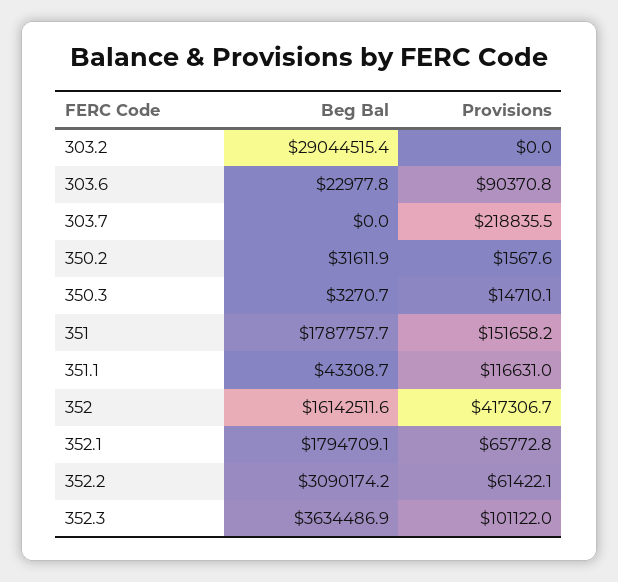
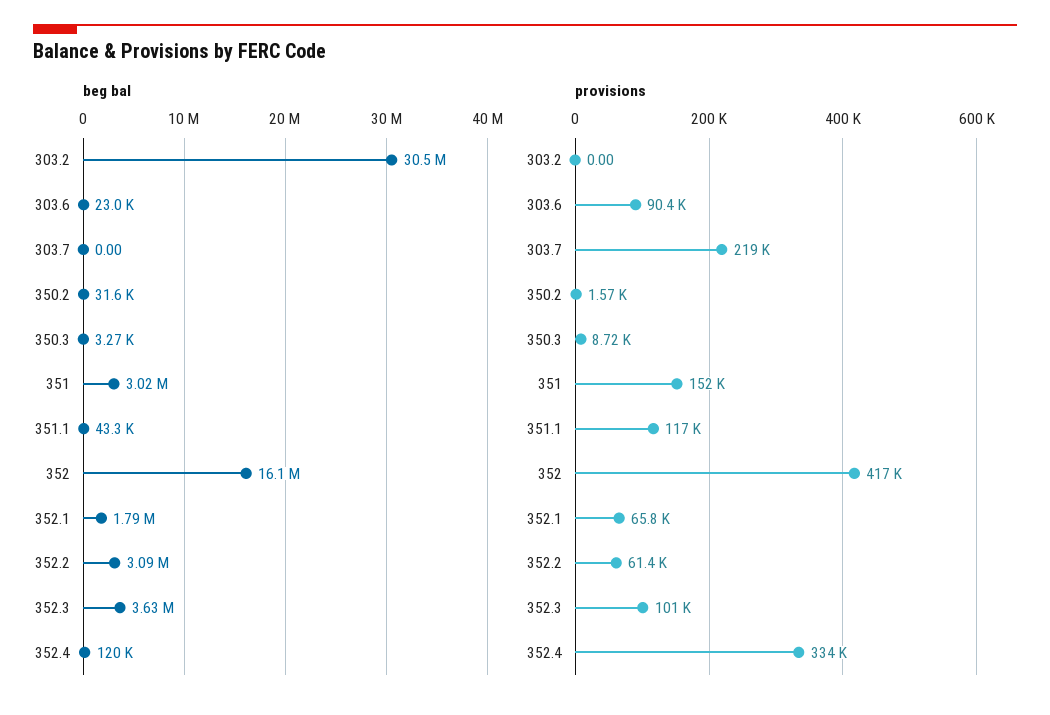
  {
    "Beg Bal": {
-     "303.2": 29044515.4,
+     "303.2": 30500000,
      "303.6": 22977.8,
      "303.7": 0,
      "350.2": 31611.9,
      "350.3": 3270.7,
-     "351": 1787757.7,
+     "351": 3020000,
      "351.1": 43308.7,
      "352": 16142511.6,
      "352.1": 1794709.1,
      "352.2": 3090174.2,
-     "352.3": 3634486.9
+     "352.3": 3634486.9,
+     "352.4": 120000
    },
    "Provisions": {
      "303.2": 0,
      "303.6": 90370.8,
      "303.7": 218835.5,
      "350.2": 1567.6,
-     "350.3": 14710.1,
+     "350.3": 8720,
      "351": 151658.2,
      "351.1": 116631,
      "352": 417306.7,
      "352.1": 65772.8,
      "352.2": 61422.1,
-     "352.3": 101122
+     "352.3": 101122,
+     "352.4": 334000
    }
  }

